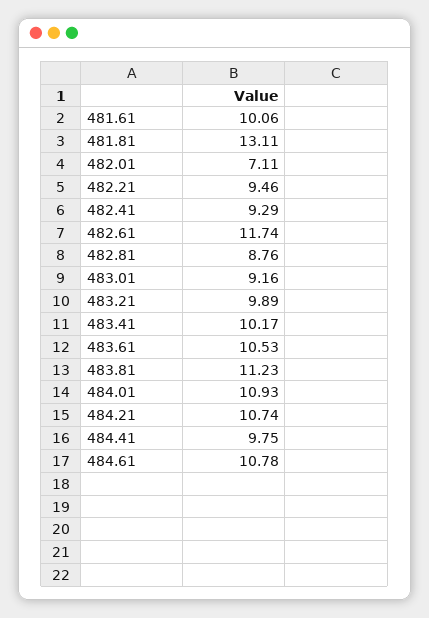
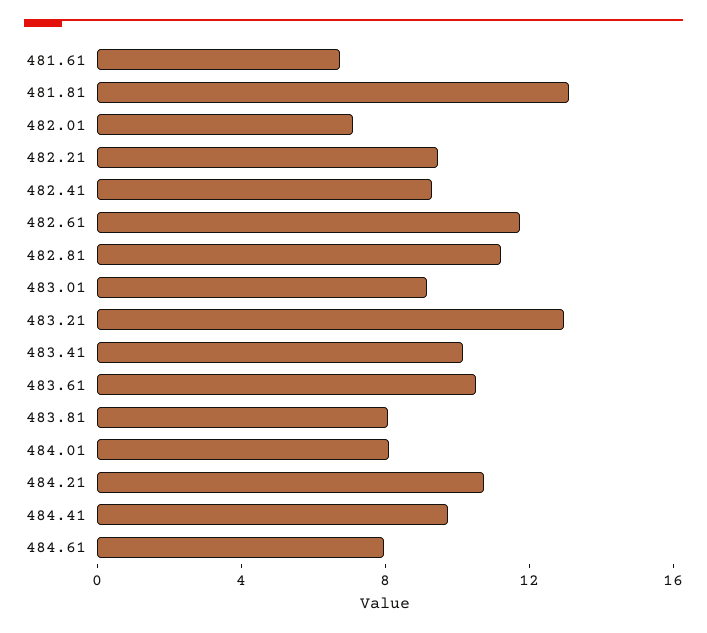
  {
-   "481.61": 10.06,
+   "481.61": 7,
    "481.81": 13.11,
    "482.01": 7.11,
    "482.21": 9.46,
    "482.41": 9.29,
    "482.61": 11.74,
-   "482.81": 8.76,
+   "482.81": 11,
    "483.01": 9.16,
-   "483.21": 9.89,
+   "483.21": 13,
    "483.41": 10.17,
    "483.61": 10.53,
-   "483.81": 11.23,
+   "483.81": 8,
-   "484.01": 10.93,
+   "484.01": 8,
    "484.21": 10.74,
    "484.41": 9.75,
-   "484.61": 10.78
+   "484.61": 8
  }

